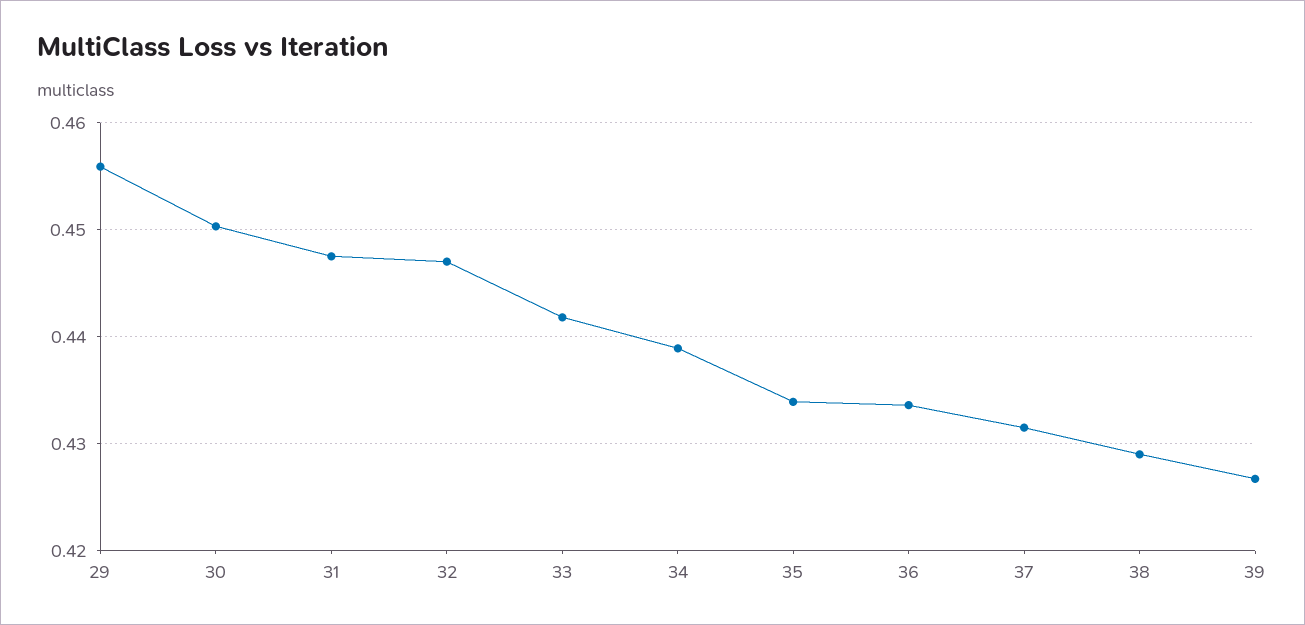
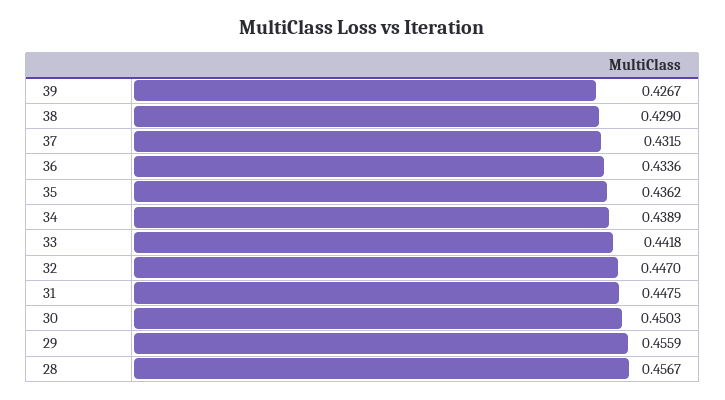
  {
    "29": 0.4559,
    "30": 0.4503,
    "31": 0.4475,
    "32": 0.447,
    "33": 0.4418,
    "34": 0.4389,
-   "35": 0.434,
+   "35": 0.4362,
    "36": 0.4336,
    "37": 0.4315,
    "38": 0.429,
-   "39": 0.4267
+   "39": 0.4267,
+   "28": 0.4567
  }

